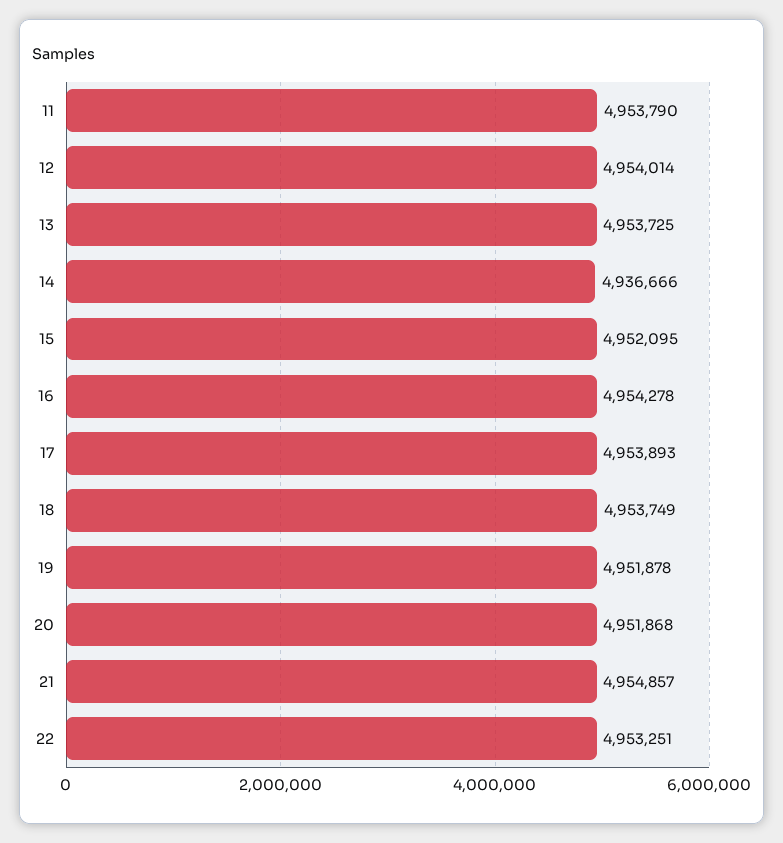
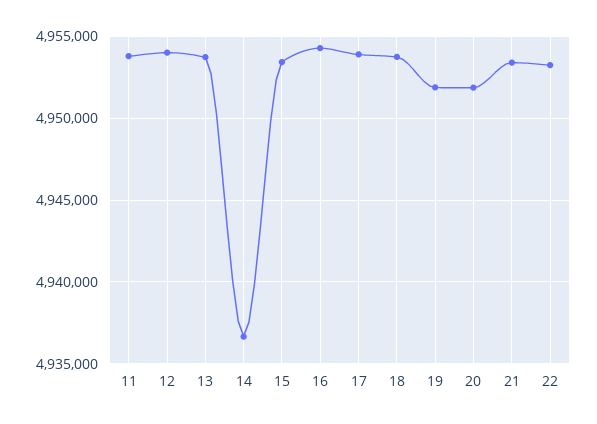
  {
    "11": 4953790,
    "12": 4954014,
    "13": 4953725,
    "14": 4936666,
-   "15": 4952095,
+   "15": 4953500,
    "16": 4954278,
    "17": 4953893,
    "18": 4953749,
    "19": 4951878,
    "20": 4951868,
-   "21": 4954857,
+   "21": 4953500,
    "22": 4953251
  }

